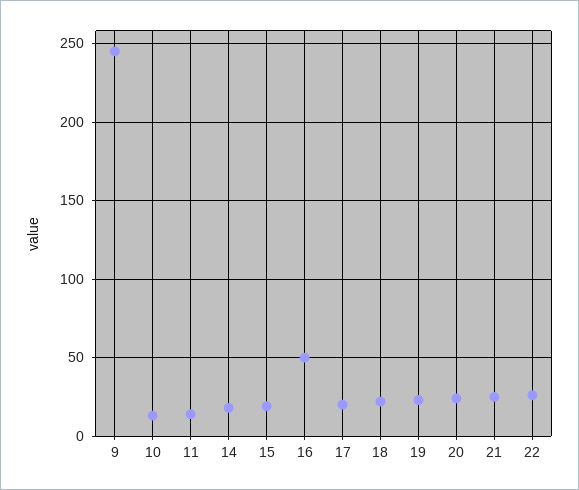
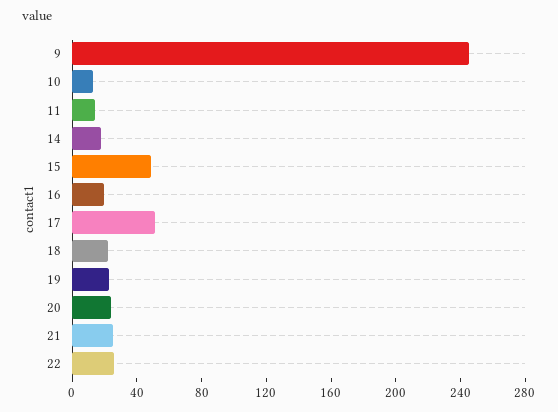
  {
    "9": 245,
    "10": 15,
    "11": 15,
    "14": 20,
-   "15": 20,
+   "15": 50,
-   "16": 50,
+   "16": 20,
-   "17": 20,
+   "17": 50,
    "18": 20,
    "19": 25,
    "20": 25,
    "21": 25,
    "22": 25
  }

